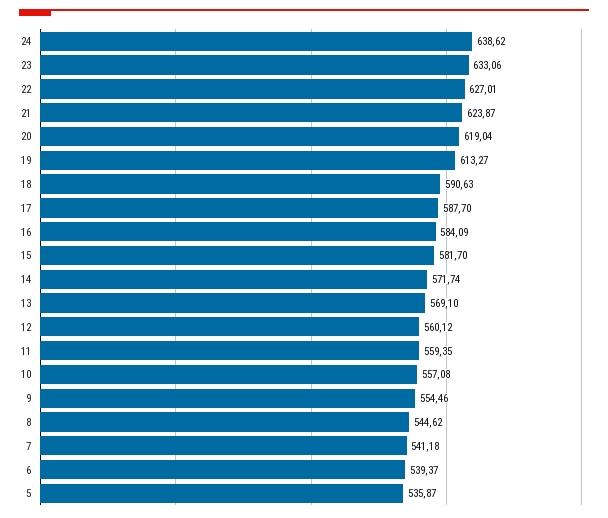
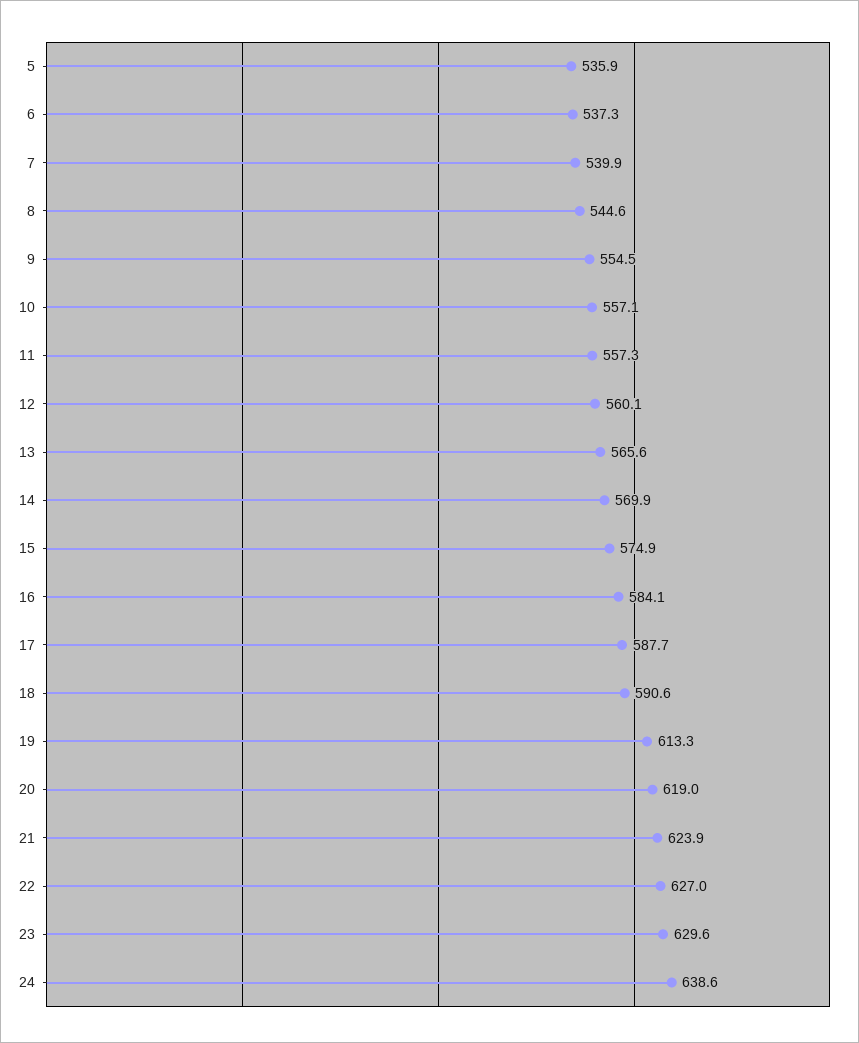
  {
    "24": 638.62,
-   "23": 633.06,
+   "23": 629.6,
    "22": 627.01,
    "21": 623.87,
    "20": 619.04,
    "19": 613.27,
    "18": 590.63,
    "17": 587.7,
    "16": 584.09,
-   "15": 581.7,
+   "15": 574.9,
-   "14": 571.74,
+   "14": 569.9,
-   "13": 569.1,
+   "13": 565.6,
    "12": 560.12,
-   "11": 559.35,
+   "11": 557.3,
    "10": 557.08,
    "9": 554.46,
    "8": 544.62,
-   "7": 541.18,
+   "7": 539.9,
-   "6": 539.37,
+   "6": 537.3,
    "5": 535.87
  }

